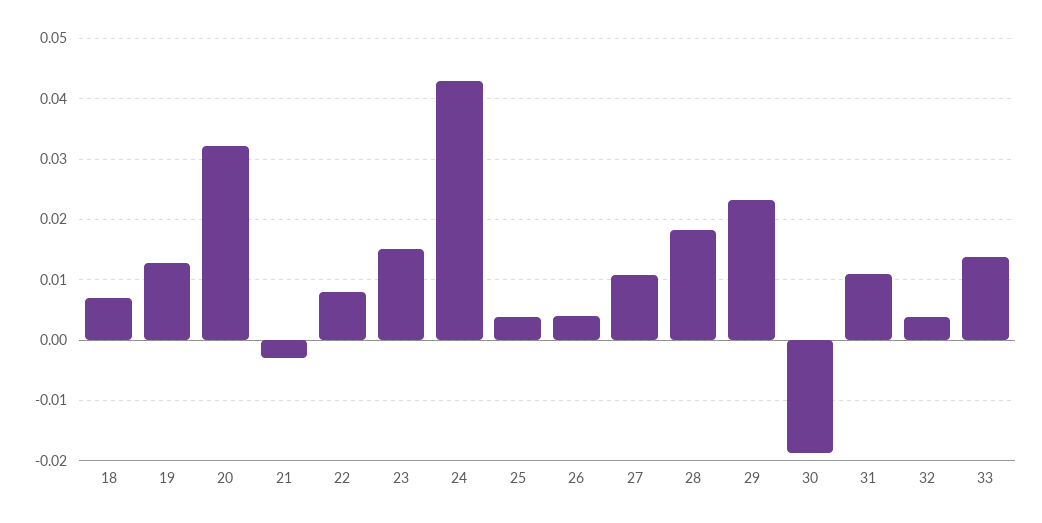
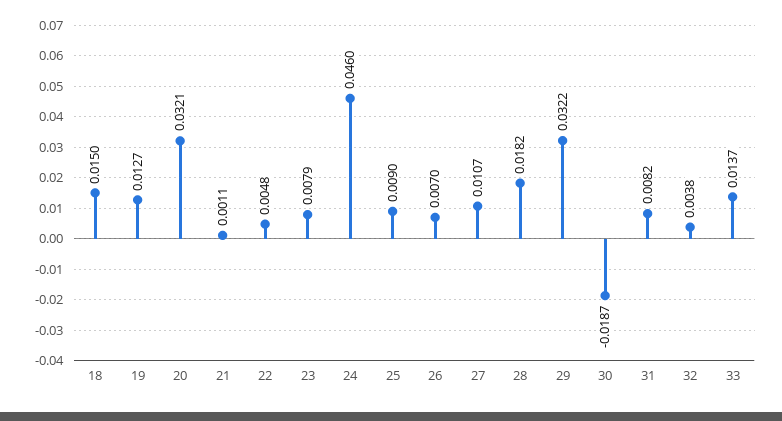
  {
-   "18": 0.007,
+   "18": 0.015,
    "19": 0.0127,
    "20": 0.0321,
-   "21": -0.003,
+   "21": 0.0011,
-   "22": 0.008,
+   "22": 0.0048,
-   "23": 0.015,
+   "23": 0.0079,
-   "24": 0.043,
+   "24": 0.046,
-   "25": 0.004,
+   "25": 0.009,
-   "26": 0.004,
+   "26": 0.007,
    "27": 0.0107,
    "28": 0.0182,
-   "29": 0.023,
+   "29": 0.0322,
    "30": -0.0187,
-   "31": 0.011,
+   "31": 0.0082,
    "32": 0.0038,
    "33": 0.0137
  }

